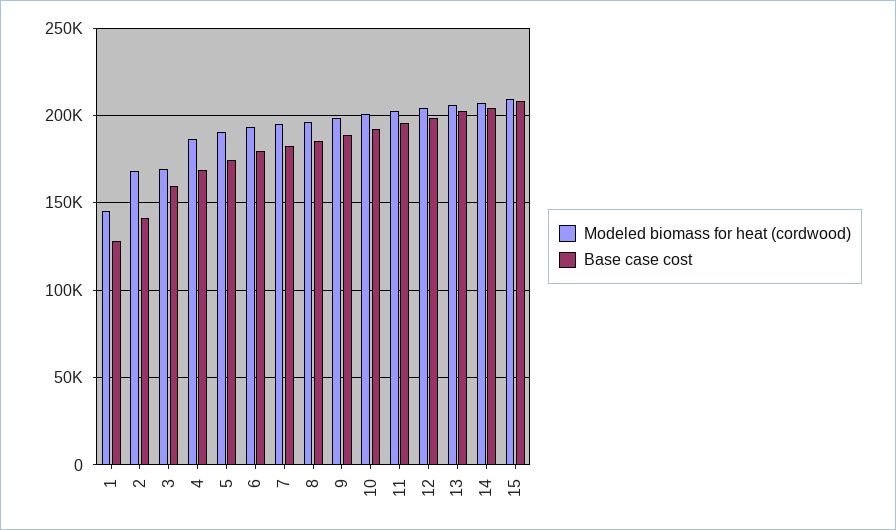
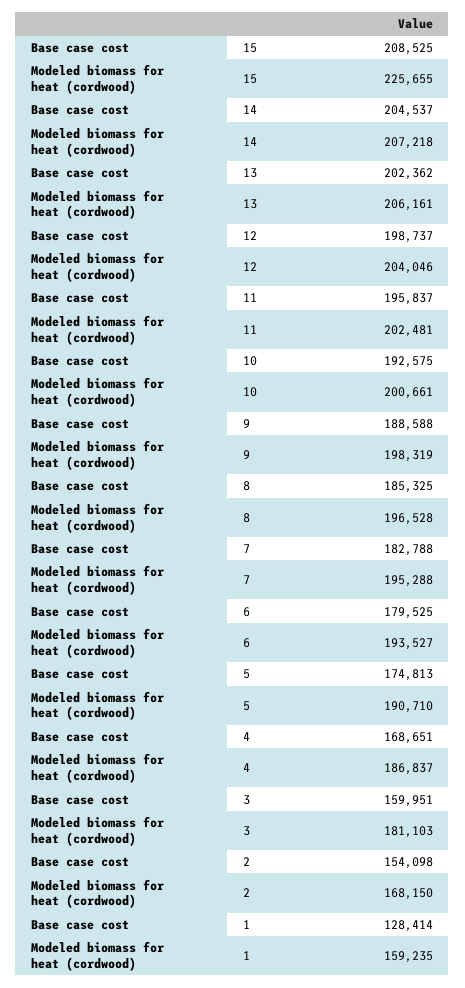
  {
    "Modeled biomass for heat (cordwood)": {
-     "1": 145000,
+     "1": 159235,
      "2": 168150,
-     "3": 170000,
+     "3": 181103,
      "4": 186837,
      "5": 190710,
      "6": 193527,
      "7": 195288,
      "8": 196528,
      "9": 198319,
      "10": 200661,
      "11": 202481,
      "12": 204046,
      "13": 206161,
      "14": 207218,
-     "15": 210000
+     "15": 225655
    },
    "Base case cost": {
      "1": 128414,
-     "2": 140000,
+     "2": 154098,
      "3": 159951,
      "4": 168651,
      "5": 174813,
      "6": 179525,
      "7": 182788,
      "8": 185325,
      "9": 188588,
      "10": 192575,
      "11": 195837,
      "12": 198737,
      "13": 202362,
      "14": 204537,
      "15": 208525
    }
  }

